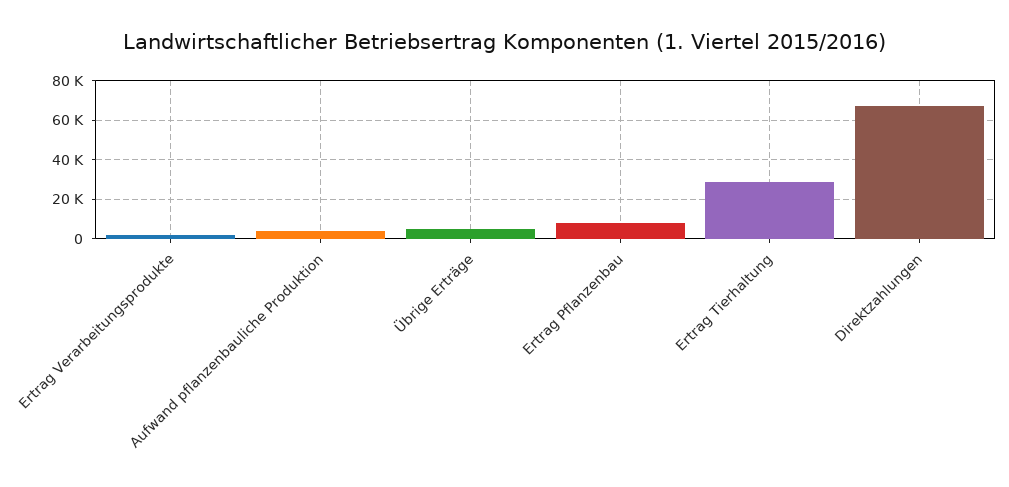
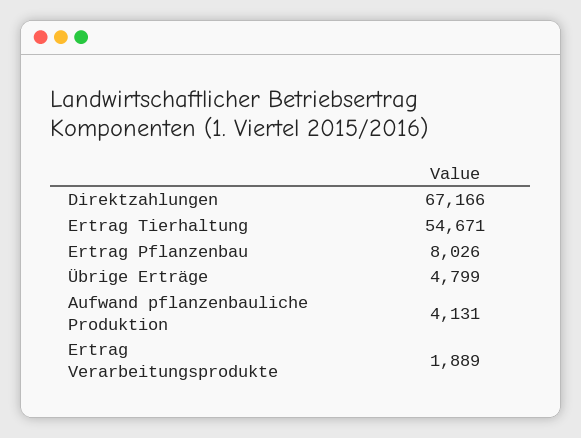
  {
    "Ertrag Verarbeitungsprodukte": 1889,
    "Aufwand pflanzenbauliche Produktion": 4131,
    "Übrige Erträge": 4799,
    "Ertrag Pflanzenbau": 8026,
-   "Ertrag Tierhaltung": 30000,
+   "Ertrag Tierhaltung": 54671,
    "Direktzahlungen": 67166
  }

